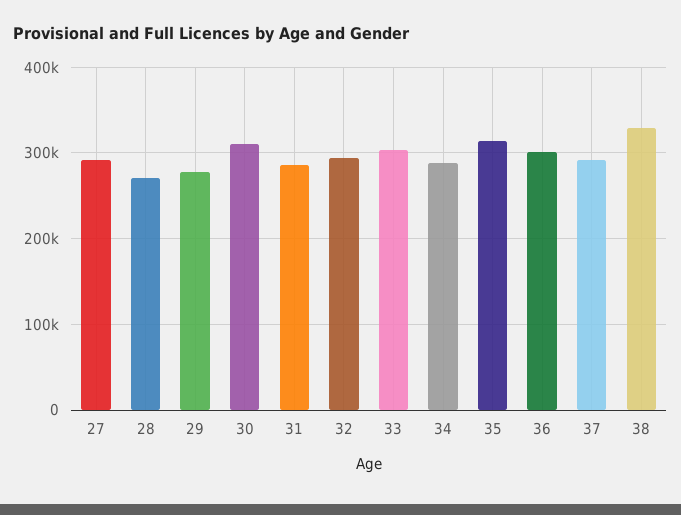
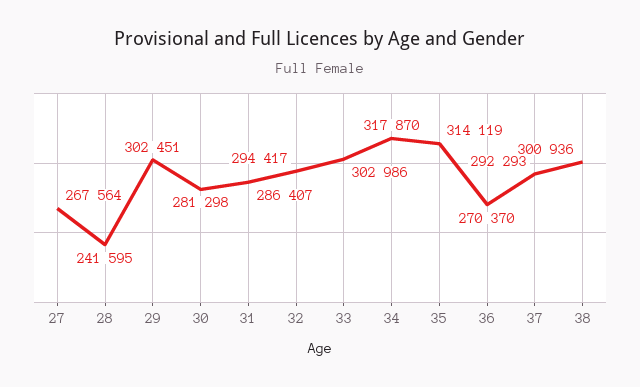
  {
-   "27": 290000,
+   "27": 267564,
-   "28": 270000,
+   "28": 241595,
-   "29": 280000,
+   "29": 302451,
-   "30": 310000,
+   "30": 281298,
    "31": 286407,
    "32": 294417,
    "33": 302986,
-   "34": 290000,
+   "34": 317870,
    "35": 314119,
-   "36": 300000,
+   "36": 270370,
    "37": 292293,
-   "38": 330000
+   "38": 300936
  }

